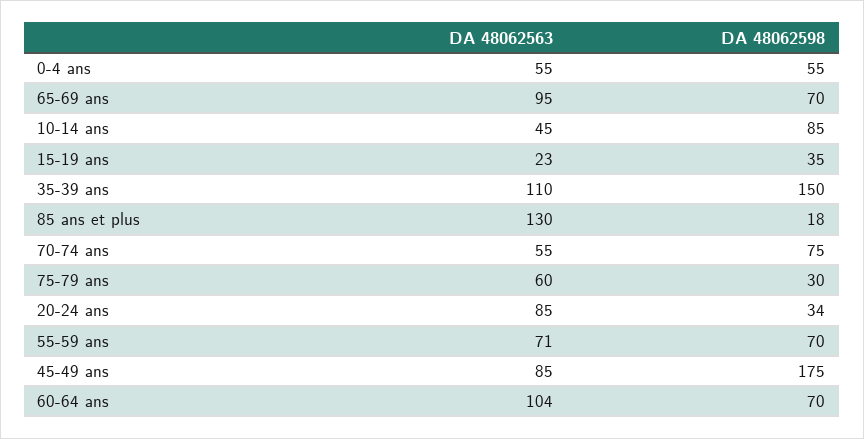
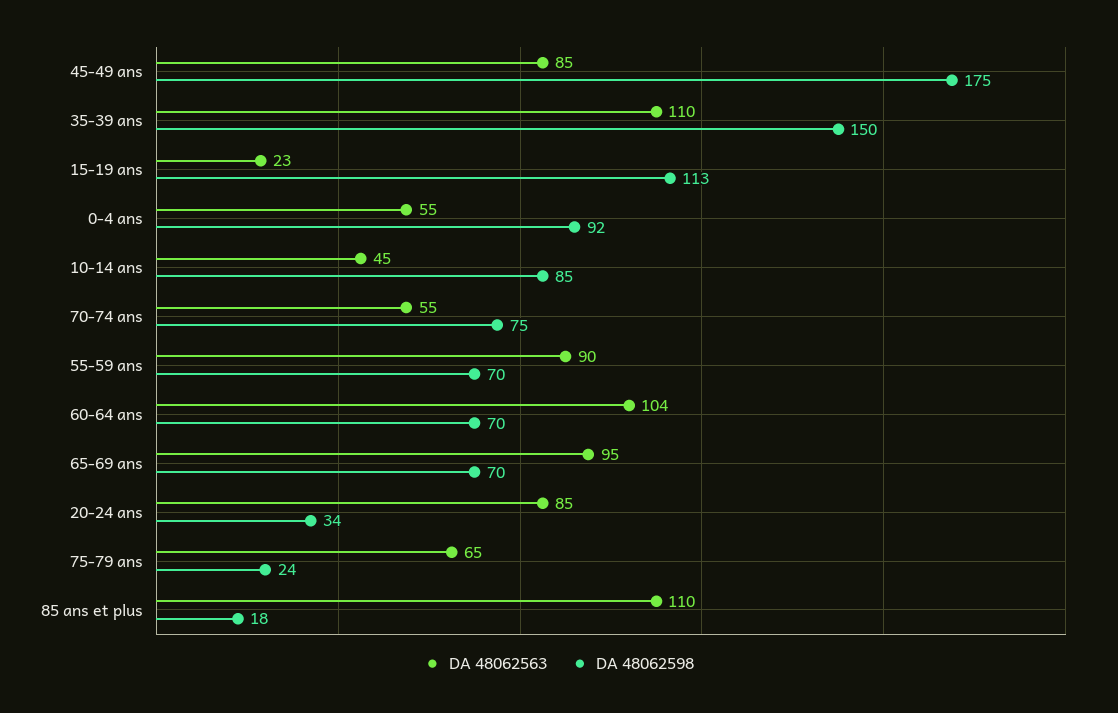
  {
    "DA 48062563": {
      "0-4 ans": 55,
      "65-69 ans": 95,
      "10-14 ans": 45,
      "15-19 ans": 23,
      "35-39 ans": 110,
-     "85 ans et plus": 130,
+     "85 ans et plus": 110,
      "70-74 ans": 55,
-     "75-79 ans": 60,
+     "75-79 ans": 65,
      "20-24 ans": 85,
-     "55-59 ans": 71,
+     "55-59 ans": 90,
      "45-49 ans": 85,
      "60-64 ans": 104
    },
    "DA 48062598": {
-     "0-4 ans": 55,
+     "0-4 ans": 92,
      "65-69 ans": 70,
      "10-14 ans": 85,
-     "15-19 ans": 35,
+     "15-19 ans": 113,
      "35-39 ans": 150,
      "85 ans et plus": 18,
      "70-74 ans": 75,
-     "75-79 ans": 30,
+     "75-79 ans": 24,
      "20-24 ans": 34,
      "55-59 ans": 70,
      "45-49 ans": 175,
      "60-64 ans": 70
    }
  }

